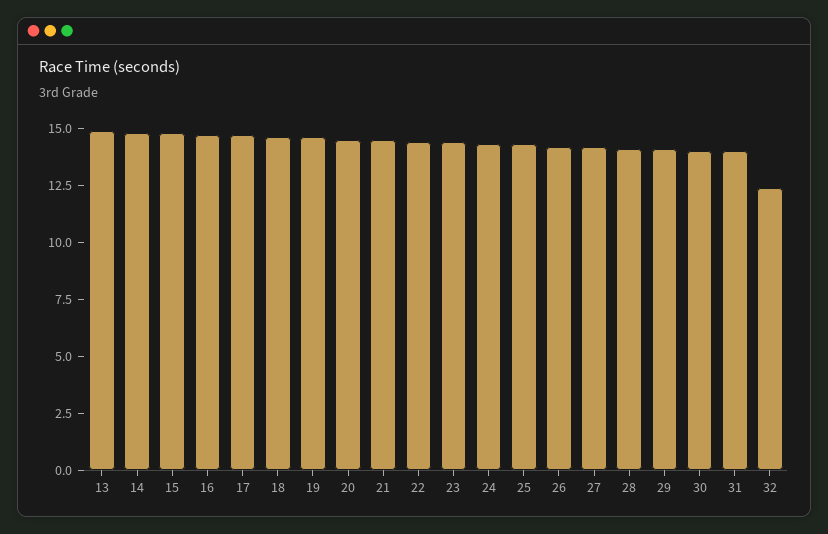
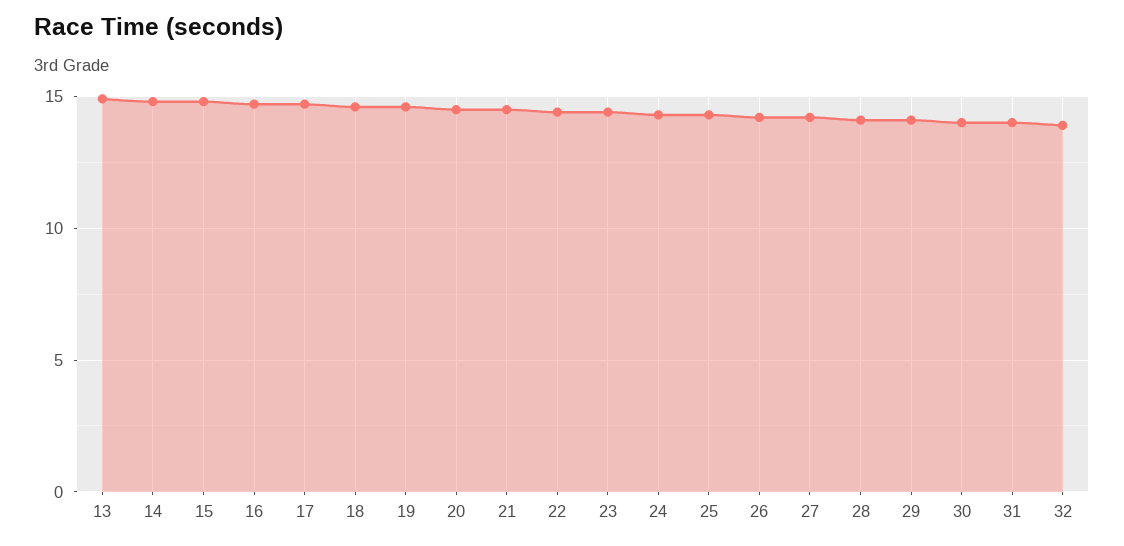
  {
    "13": 15,
    "14": 15,
    "15": 15,
    "16": 14.5,
    "17": 14.5,
    "18": 14.5,
    "19": 14.5,
    "20": 14.5,
    "21": 14.5,
    "22": 14.5,
    "23": 14.5,
    "24": 14.5,
    "25": 14.5,
    "26": 14,
    "27": 14,
    "28": 14,
    "29": 14,
    "30": 14,
    "31": 14,
-   "32": 12.5
+   "32": 14
  }

